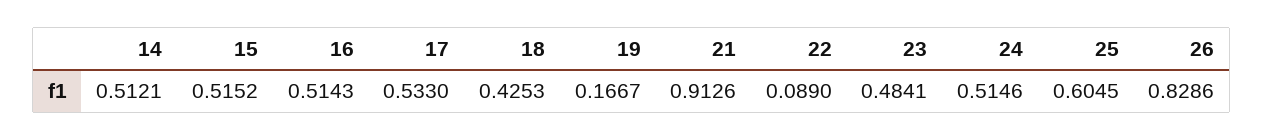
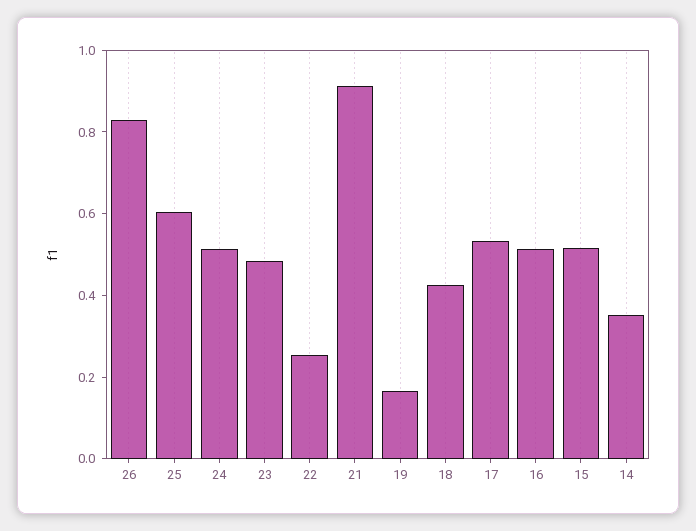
  {
-   "14": 0.5121,
+   "14": 0.35,
    "15": 0.5152,
    "16": 0.5143,
    "17": 0.533,
    "18": 0.4253,
    "19": 0.1667,
    "21": 0.9126,
-   "22": 0.089,
+   "22": 0.25,
    "23": 0.4841,
    "24": 0.5146,
    "25": 0.6045,
    "26": 0.8286
  }

